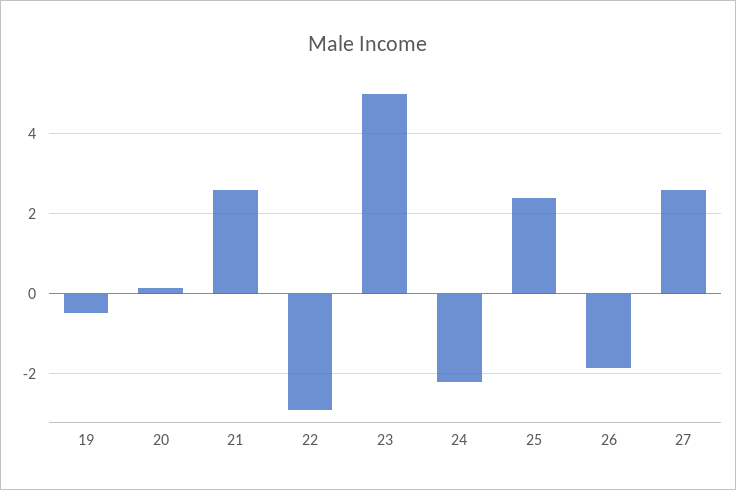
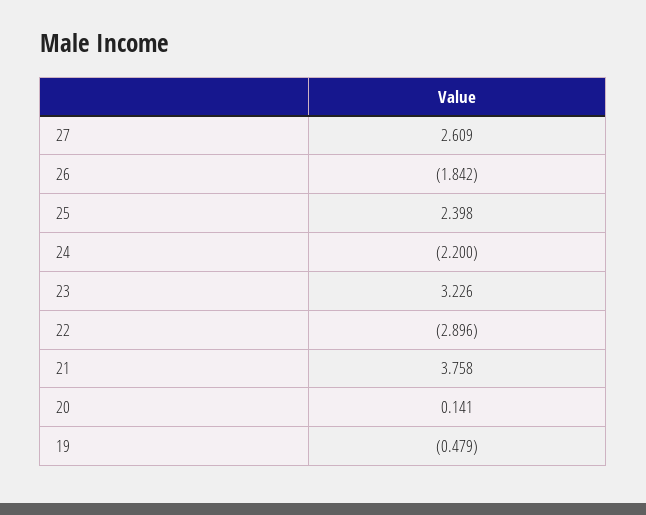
  {
    "19": -0.479,
    "20": 0.141,
-   "21": 2.6,
+   "21": 3.758,
    "22": -2.896,
-   "23": 5,
+   "23": 3.226,
    "24": -2.2,
    "25": 2.398,
    "26": -1.842,
    "27": 2.609
  }

